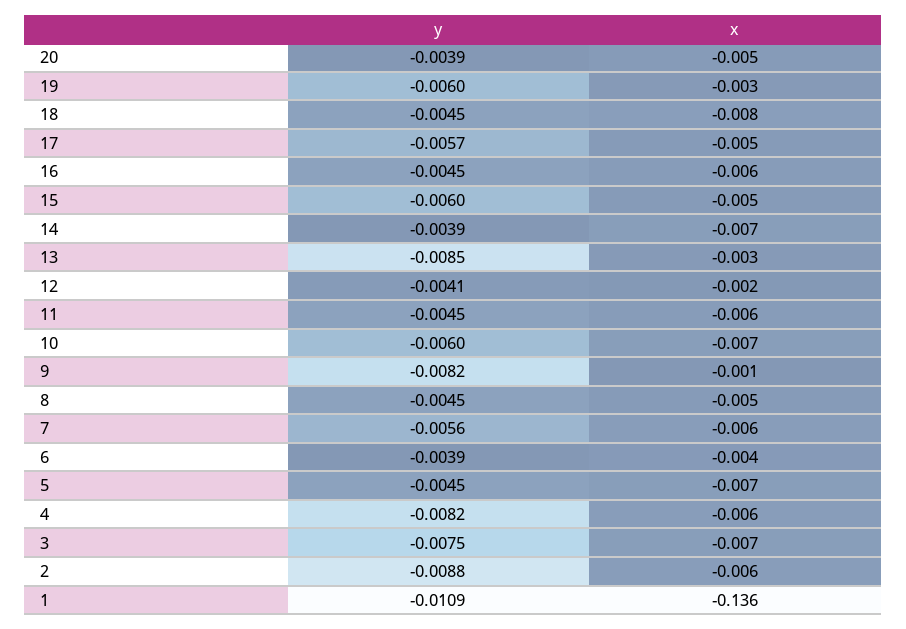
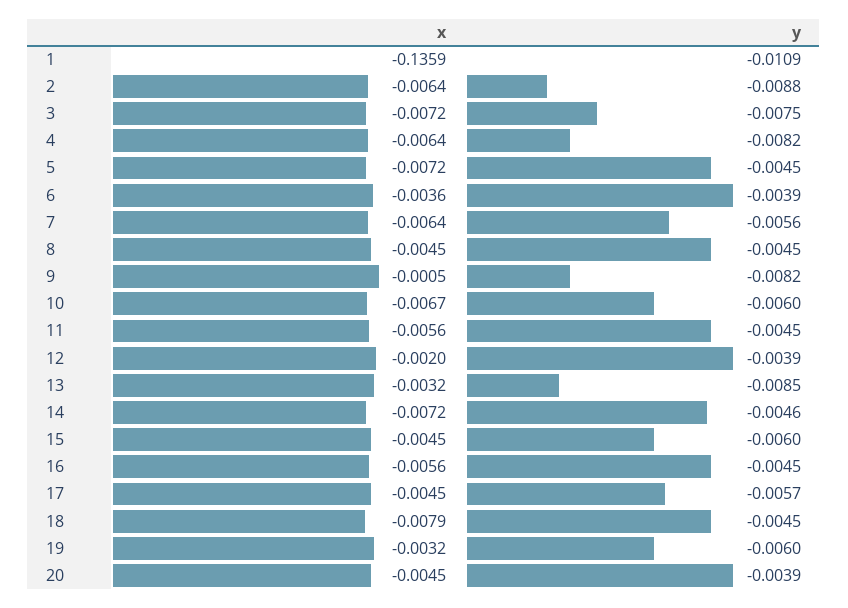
  {
    "y": {
      "20": -0.0039,
      "19": -0.006,
      "18": -0.0045,
      "17": -0.0057,
      "16": -0.0045,
      "15": -0.006,
-     "14": -0.0039,
+     "14": -0.0046,
      "13": -0.0085,
-     "12": -0.0041,
+     "12": -0.0039,
      "11": -0.0045,
      "10": -0.006,
      "9": -0.0082,
      "8": -0.0045,
      "7": -0.0056,
      "6": -0.0039,
      "5": -0.0045,
      "4": -0.0082,
      "3": -0.0075,
      "2": -0.0088,
      "1": -0.0109
    },
    "x": {
      "20": -0.0045,
      "19": -0.0032,
      "18": -0.0079,
      "17": -0.0045,
      "16": -0.0056,
      "15": -0.0045,
      "14": -0.0072,
      "13": -0.0032,
      "12": -0.002,
      "11": -0.0056,
      "10": -0.0067,
      "9": -0.0005,
      "8": -0.0045,
      "7": -0.0064,
      "6": -0.0036,
      "5": -0.0072,
      "4": -0.0064,
      "3": -0.0072,
      "2": -0.0064,
      "1": -0.1359
    }
  }

